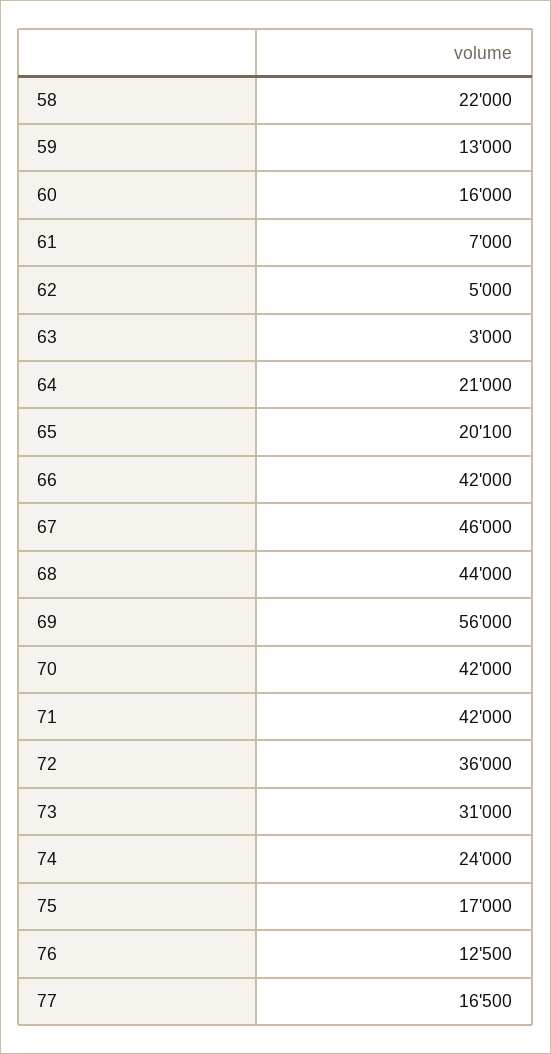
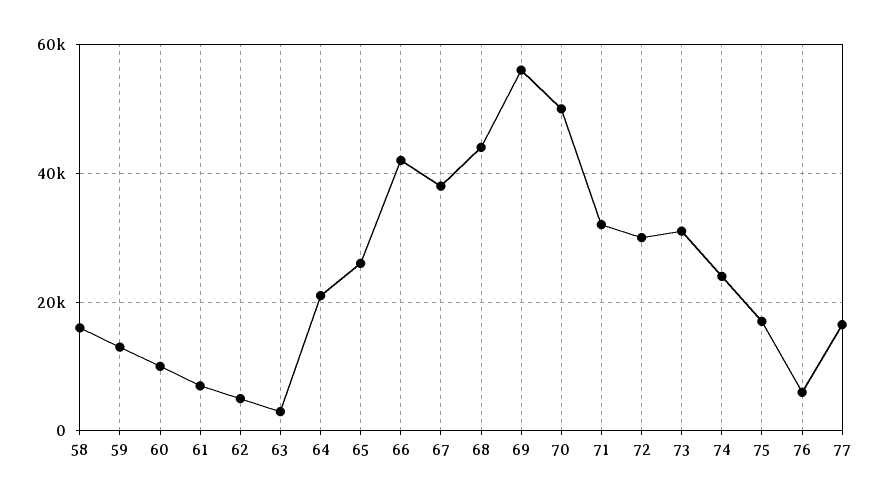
  {
-   "58": 22000,
+   "58": 16000,
    "59": 13000,
-   "60": 16000,
+   "60": 10000,
    "61": 7000,
    "62": 5000,
    "63": 3000,
    "64": 21000,
-   "65": 20100,
+   "65": 26000,
    "66": 42000,
-   "67": 46000,
+   "67": 38000,
    "68": 44000,
    "69": 56000,
-   "70": 42000,
+   "70": 50000,
-   "71": 42000,
+   "71": 32000,
-   "72": 36000,
+   "72": 30000,
    "73": 31000,
    "74": 24000,
    "75": 17000,
-   "76": 12500,
+   "76": 6000,
    "77": 16500
  }

